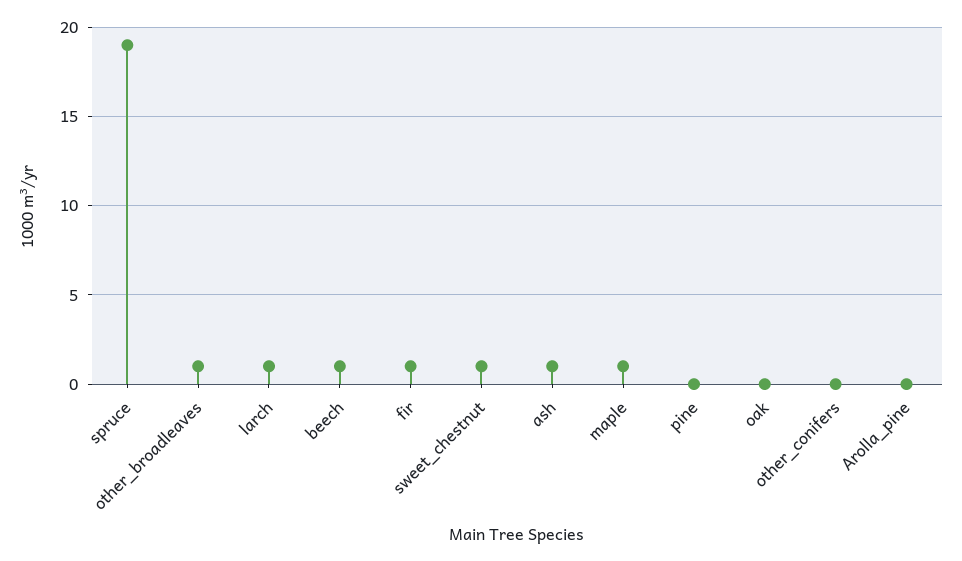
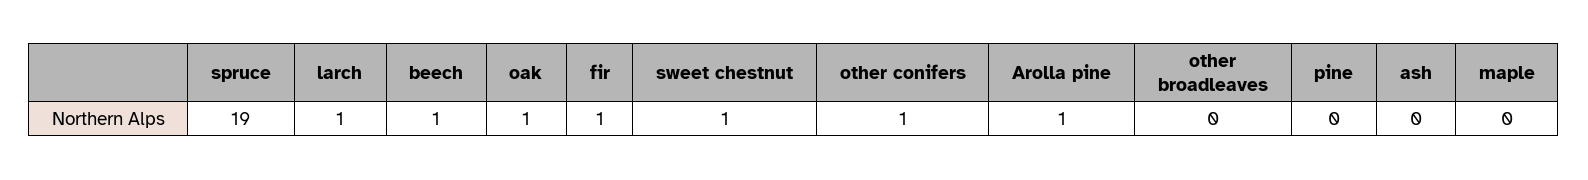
  {
    "spruce": 19,
-   "other_broadleaves": 1,
+   "other_broadleaves": 0,
    "larch": 1,
    "beech": 1,
    "fir": 1,
    "sweet_chestnut": 1,
-   "ash": 1,
+   "ash": 0,
-   "maple": 1,
+   "maple": 0,
    "pine": 0,
-   "oak": 0,
+   "oak": 1,
-   "other_conifers": 0,
+   "other_conifers": 1,
-   "Arolla_pine": 0
+   "Arolla_pine": 1
  }

